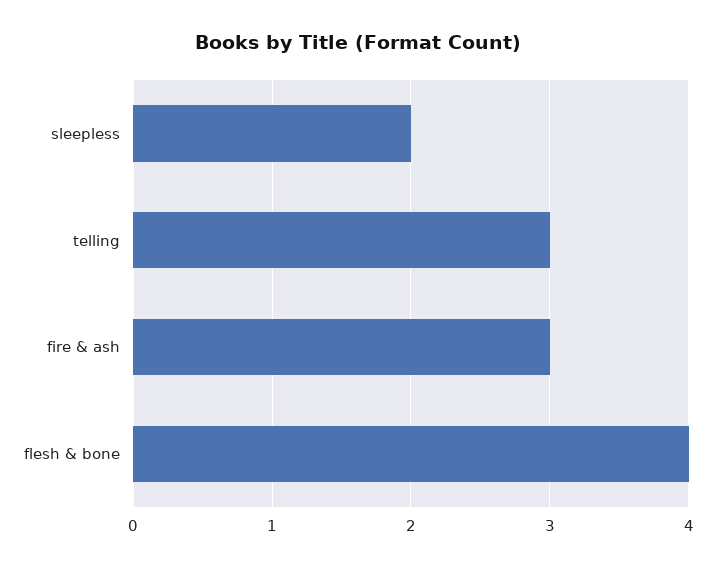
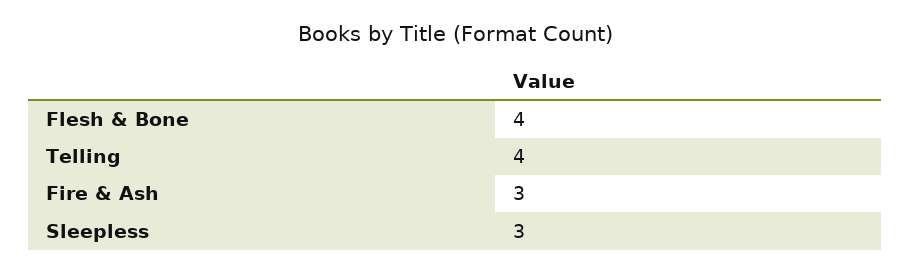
  {
-   "sleepless": 2,
+   "sleepless": 3,
-   "telling": 3,
+   "telling": 4,
    "fire & ash": 3,
    "flesh & bone": 4
  }

